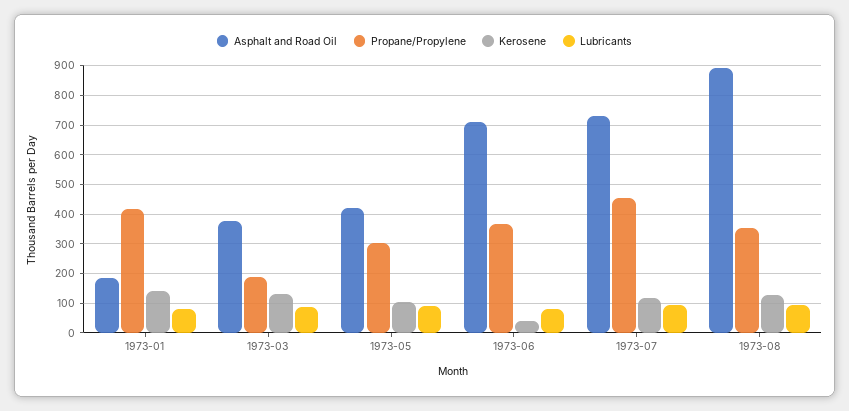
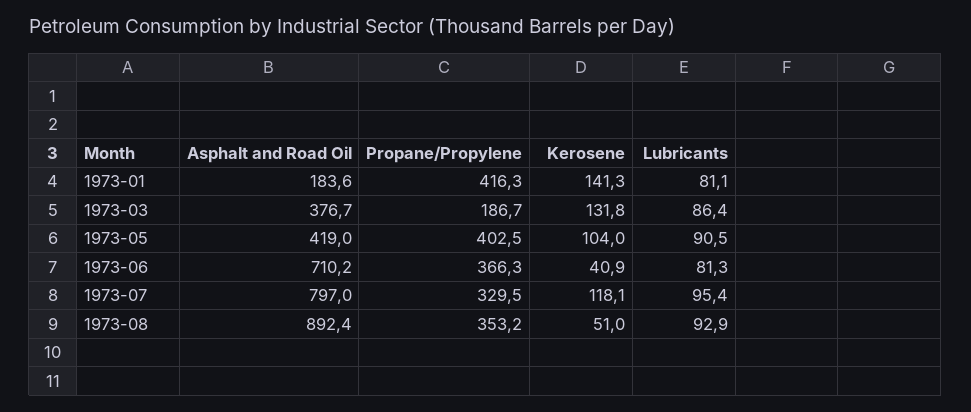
  {
    "Asphalt and Road Oil": {
      "1973-01": 183.6,
      "1973-03": 376.7,
      "1973-05": 419,
      "1973-06": 710.2,
-     "1973-07": 725,
+     "1973-07": 797,
      "1973-08": 892.4
    },
    "Propane/Propylene": {
      "1973-01": 416.3,
      "1973-03": 186.7,
-     "1973-05": 300,
+     "1973-05": 402.5,
      "1973-06": 366.3,
-     "1973-07": 450,
+     "1973-07": 329.5,
      "1973-08": 353.2
    },
    "Kerosene": {
      "1973-01": 141.3,
      "1973-03": 131.8,
      "1973-05": 104,
      "1973-06": 40.9,
      "1973-07": 118.1,
-     "1973-08": 125
+     "1973-08": 51
    },
    "Lubricants": {
      "1973-01": 81.1,
      "1973-03": 86.4,
      "1973-05": 90.5,
      "1973-06": 81.3,
      "1973-07": 95.4,
      "1973-08": 92.9
    }
  }

